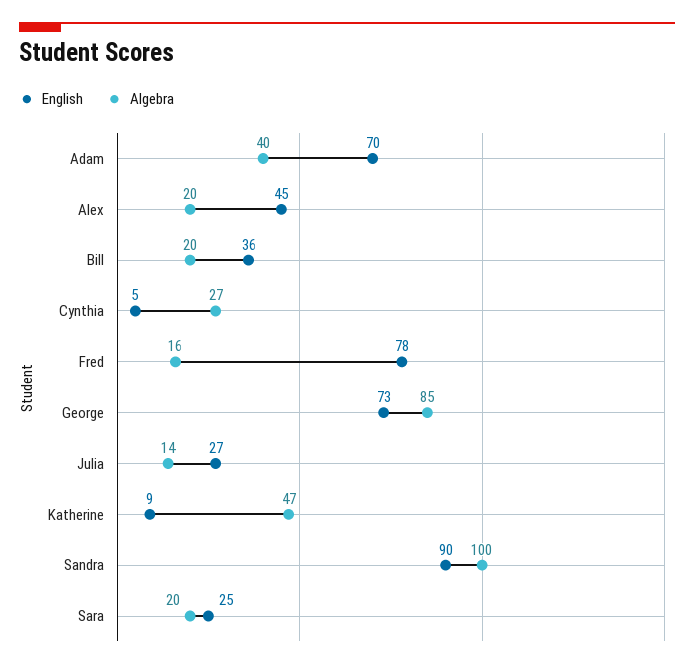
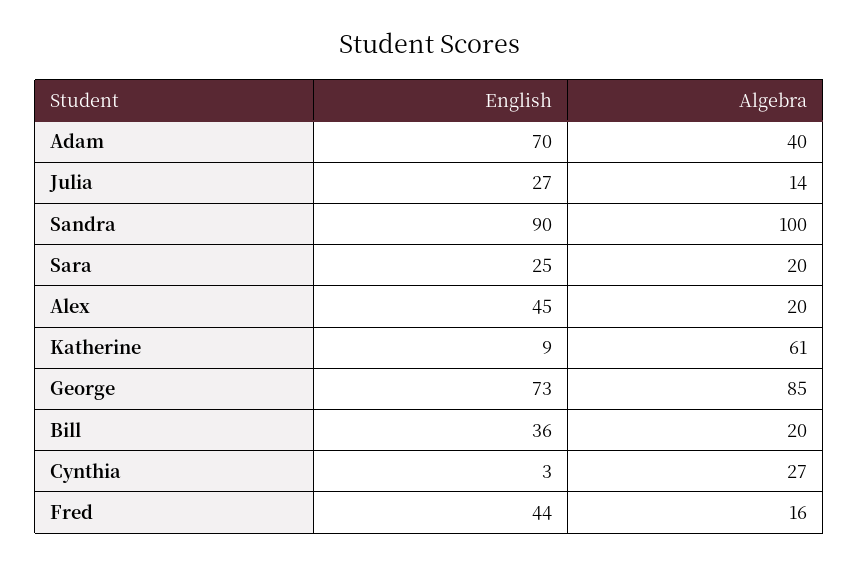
  {
    "English": {
      "Adam": 70,
      "Alex": 45,
      "Bill": 36,
-     "Cynthia": 5,
+     "Cynthia": 3,
-     "Fred": 78,
+     "Fred": 44,
      "George": 73,
      "Julia": 27,
      "Katherine": 9,
      "Sandra": 90,
      "Sara": 25
    },
    "Algebra": {
      "Adam": 40,
      "Alex": 20,
      "Bill": 20,
      "Cynthia": 27,
      "Fred": 16,
      "George": 85,
      "Julia": 14,
-     "Katherine": 47,
+     "Katherine": 61,
      "Sandra": 100,
      "Sara": 20
    }
  }

